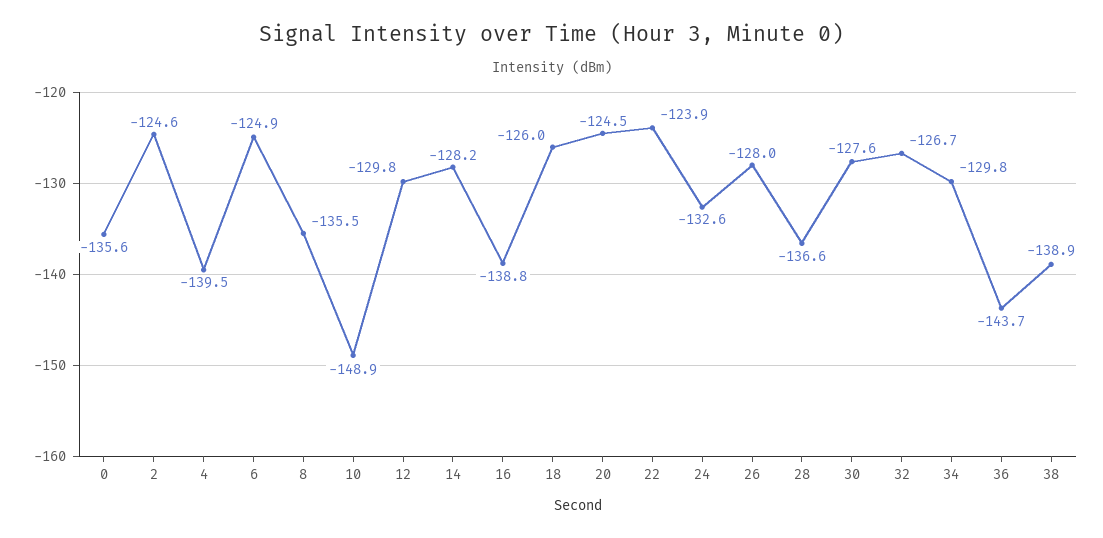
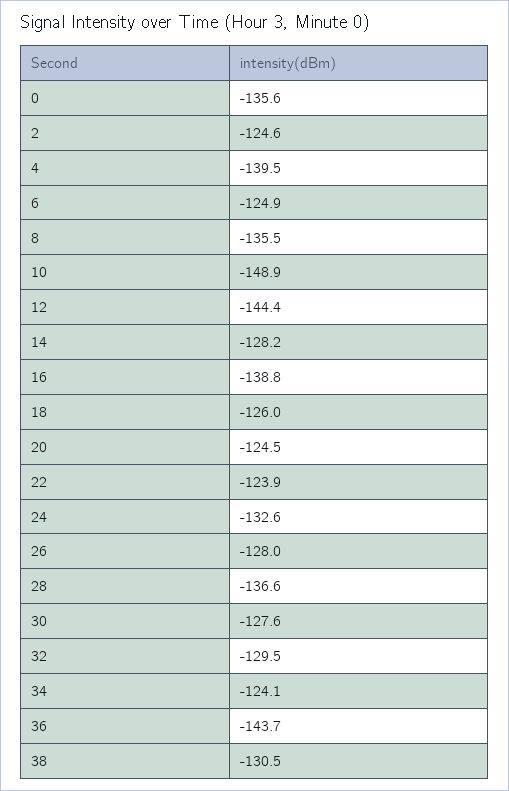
  {
    "0": -135.6,
    "2": -124.6,
    "4": -139.5,
    "6": -124.9,
    "8": -135.5,
    "10": -148.9,
-   "12": -129.8,
+   "12": -144.4,
    "14": -128.2,
    "16": -138.8,
    "18": -126,
    "20": -124.5,
    "22": -123.9,
    "24": -132.6,
    "26": -128,
    "28": -136.6,
    "30": -127.6,
-   "32": -126.7,
+   "32": -129.5,
-   "34": -129.8,
+   "34": -124.1,
    "36": -143.7,
-   "38": -138.9
+   "38": -130.5
  }

